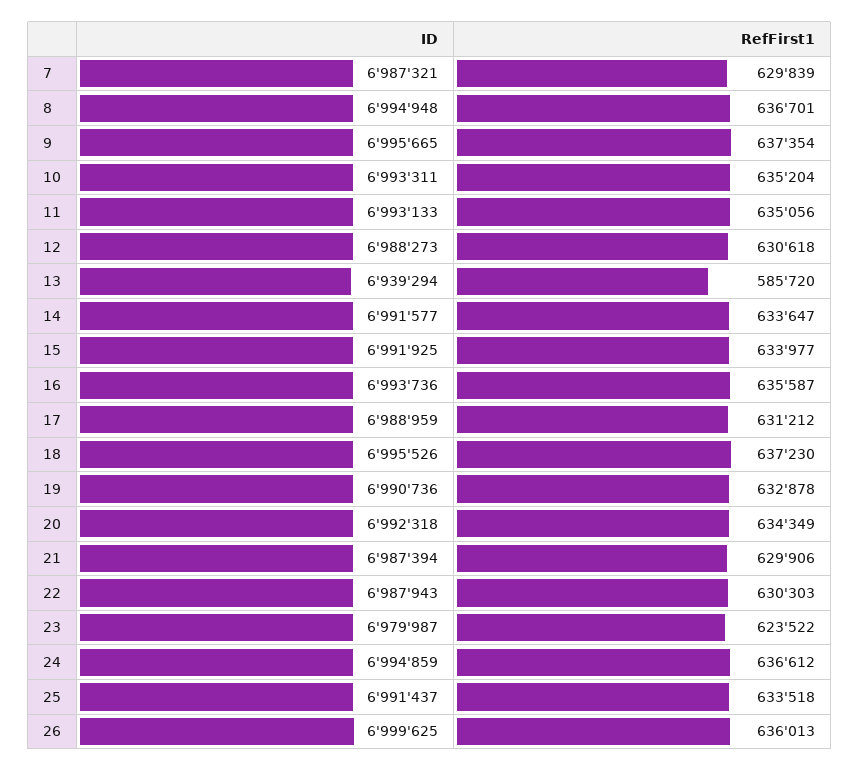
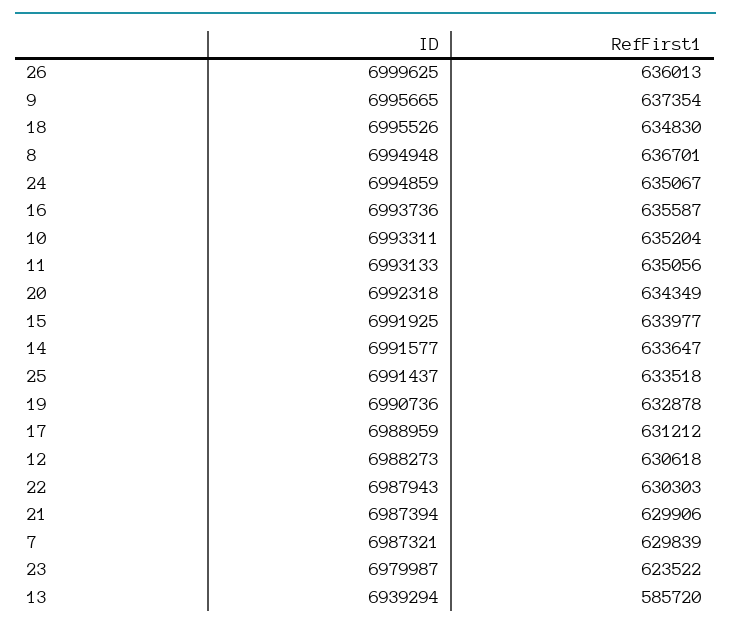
  {
    "ID": {
      "7": 6987321,
      "8": 6994948,
      "9": 6995665,
      "10": 6993311,
      "11": 6993133,
      "12": 6988273,
      "13": 6939294,
      "14": 6991577,
      "15": 6991925,
      "16": 6993736,
      "17": 6988959,
      "18": 6995526,
      "19": 6990736,
      "20": 6992318,
      "21": 6987394,
      "22": 6987943,
      "23": 6979987,
      "24": 6994859,
      "25": 6991437,
      "26": 6999625
    },
    "RefFirst1": {
      "7": 629839,
      "8": 636701,
      "9": 637354,
      "10": 635204,
      "11": 635056,
      "12": 630618,
      "13": 585720,
      "14": 633647,
      "15": 633977,
      "16": 635587,
      "17": 631212,
-     "18": 637230,
+     "18": 634830,
      "19": 632878,
      "20": 634349,
      "21": 629906,
      "22": 630303,
      "23": 623522,
-     "24": 636612,
+     "24": 635067,
      "25": 633518,
      "26": 636013
    }
  }

